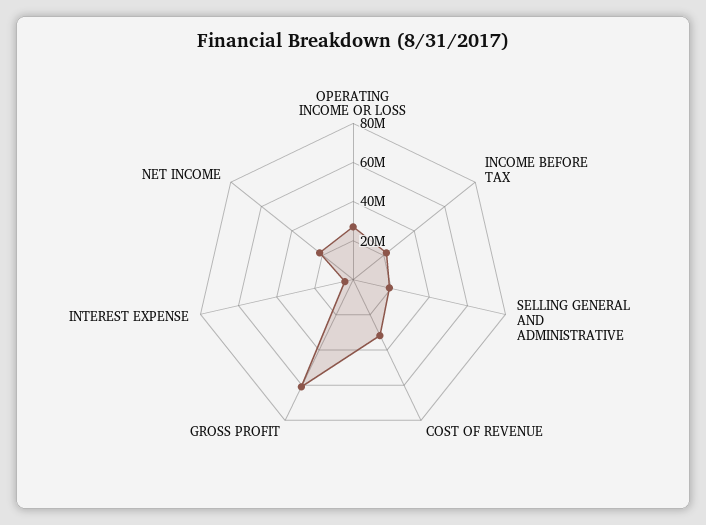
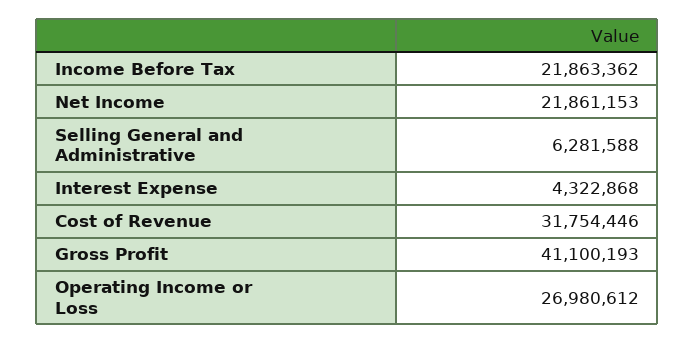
  {
    "OPERATING INCOME OR LOSS": 26980612,
    "INCOME BEFORE TAX": 21863362,
-   "SELLING GENERAL AND ADMINISTRATIVE": 20000000,
+   "SELLING GENERAL AND ADMINISTRATIVE": 6281588,
    "COST OF REVENUE": 31754446,
-   "GROSS PROFIT": 60000000,
+   "GROSS PROFIT": 41100193,
    "INTEREST EXPENSE": 4322868,
    "NET INCOME": 21861153
  }

